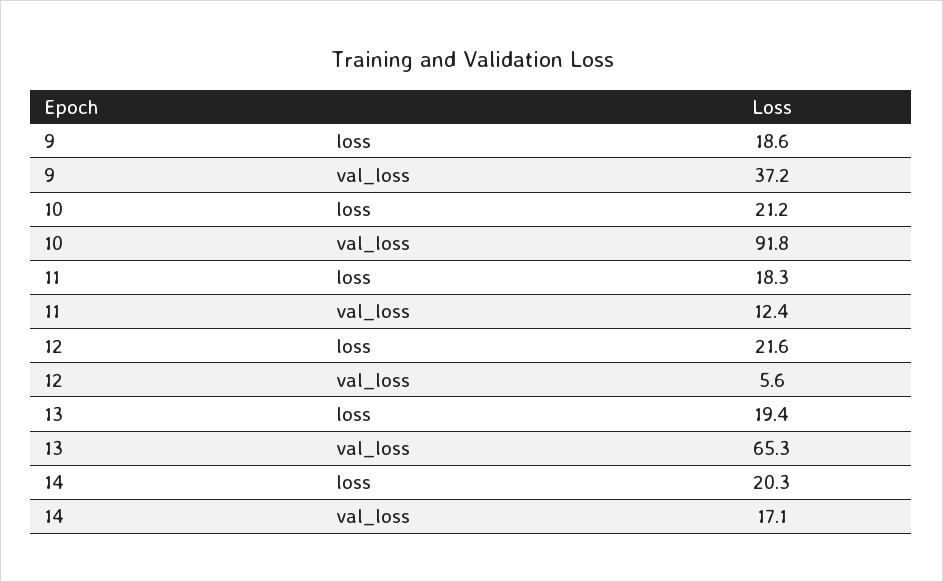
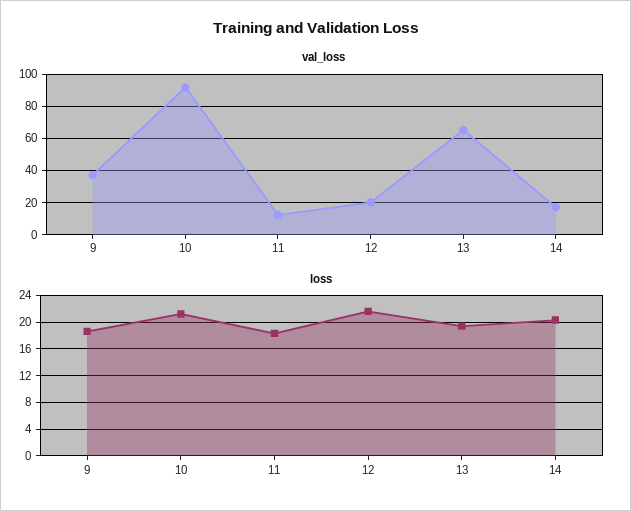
  {
    "loss": {
      "9": 18.6,
      "10": 21.2,
      "11": 18.3,
      "12": 21.6,
      "13": 19.4,
      "14": 20.3
    },
    "val_loss": {
      "9": 37.2,
      "10": 91.8,
      "11": 12.4,
-     "12": 5.6,
+     "12": 20,
      "13": 65.3,
      "14": 17.1
    }
  }

